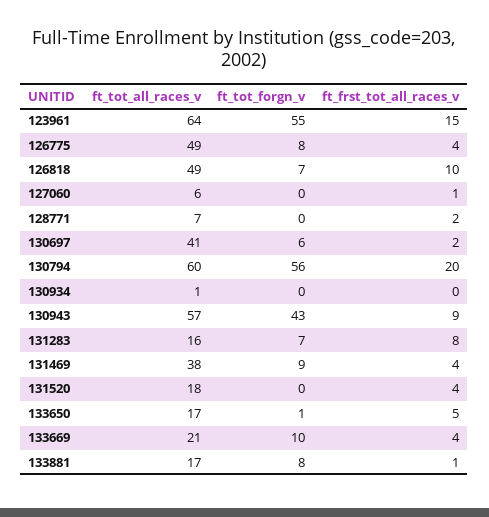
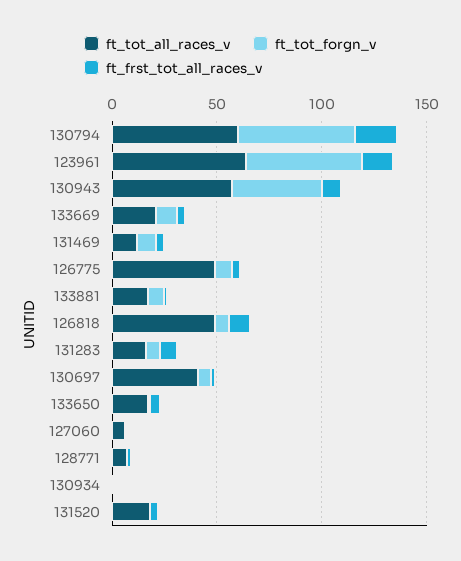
  {
    "ft_tot_all_races_v": {
      "123961": 64,
      "126775": 49,
      "126818": 49,
      "127060": 6,
      "128771": 7,
      "130697": 41,
      "130794": 60,
      "130934": 1,
      "130943": 57,
      "131283": 16,
-     "131469": 38,
+     "131469": 10,
      "131520": 18,
      "133650": 17,
      "133669": 21,
      "133881": 17
    },
    "ft_tot_forgn_v": {
      "123961": 55,
      "126775": 8,
      "126818": 7,
      "127060": 0,
      "128771": 0,
      "130697": 6,
      "130794": 56,
      "130934": 0,
      "130943": 43,
      "131283": 7,
      "131469": 9,
      "131520": 0,
      "133650": 1,
      "133669": 10,
      "133881": 8
    },
    "ft_frst_tot_all_races_v": {
      "123961": 15,
      "126775": 4,
      "126818": 10,
      "127060": 1,
      "128771": 2,
      "130697": 2,
      "130794": 20,
      "130934": 0,
      "130943": 9,
      "131283": 8,
      "131469": 4,
      "131520": 4,
      "133650": 5,
      "133669": 4,
      "133881": 1
    }
  }

